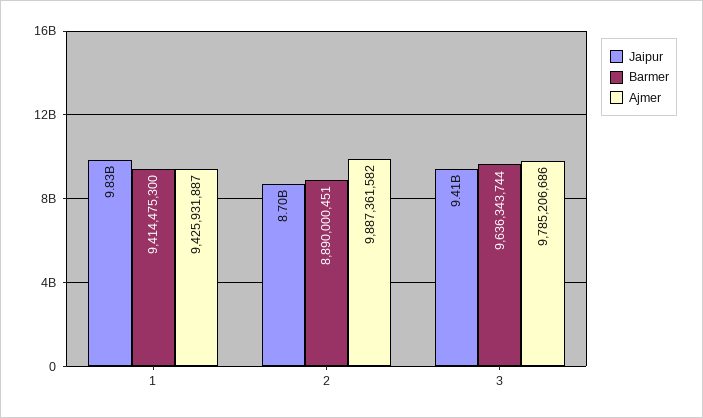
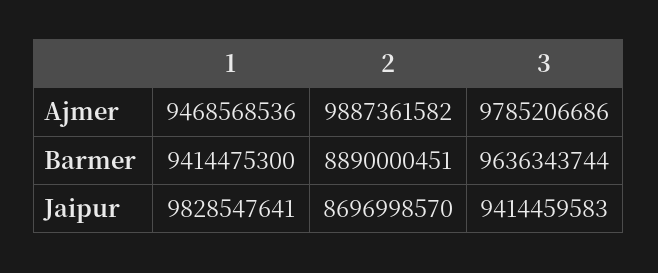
  {
    "Jaipur": {
      "1": 9828547641,
      "2": 8696998570,
      "3": 9414459583
    },
    "Barmer": {
      "1": 9414475300,
      "2": 8890000451,
      "3": 9636343744
    },
    "Ajmer": {
-     "1": 9425931887,
+     "1": 9468568536,
      "2": 9887361582,
      "3": 9785206686
    }
  }

